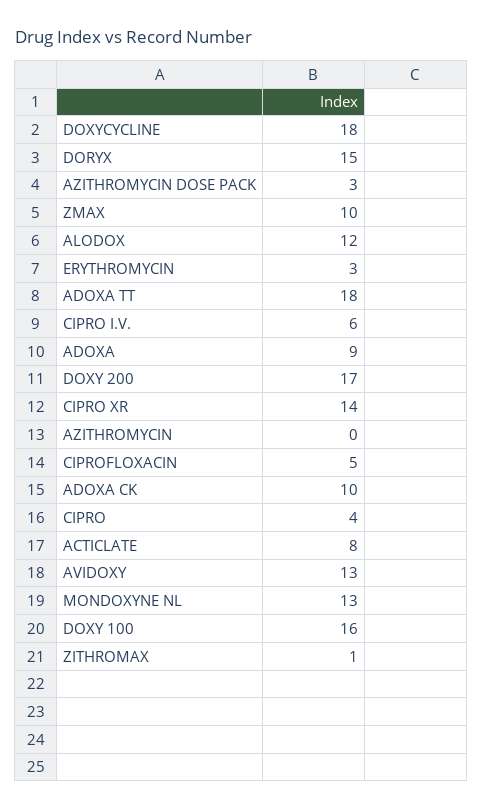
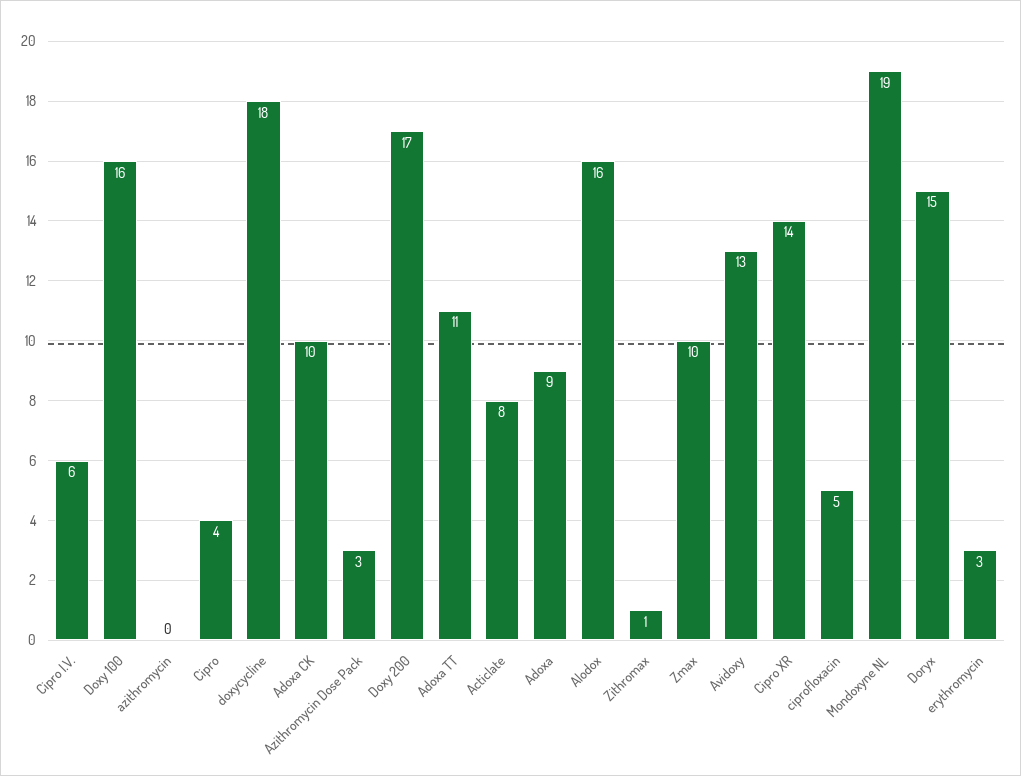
  {
    "DOXYCYCLINE": 18,
    "DORYX": 15,
    "AZITHROMYCIN DOSE PACK": 3,
    "ZMAX": 10,
-   "ALODOX": 12,
+   "ALODOX": 16,
    "ERYTHROMYCIN": 3,
-   "ADOXA TT": 18,
+   "ADOXA TT": 11,
    "CIPRO I.V.": 6,
    "ADOXA": 9,
    "DOXY 200": 17,
    "CIPRO XR": 14,
    "AZITHROMYCIN": 0,
    "CIPROFLOXACIN": 5,
    "ADOXA CK": 10,
    "CIPRO": 4,
    "ACTICLATE": 8,
    "AVIDOXY": 13,
-   "MONDOXYNE NL": 13,
+   "MONDOXYNE NL": 19,
    "DOXY 100": 16,
    "ZITHROMAX": 1
  }

